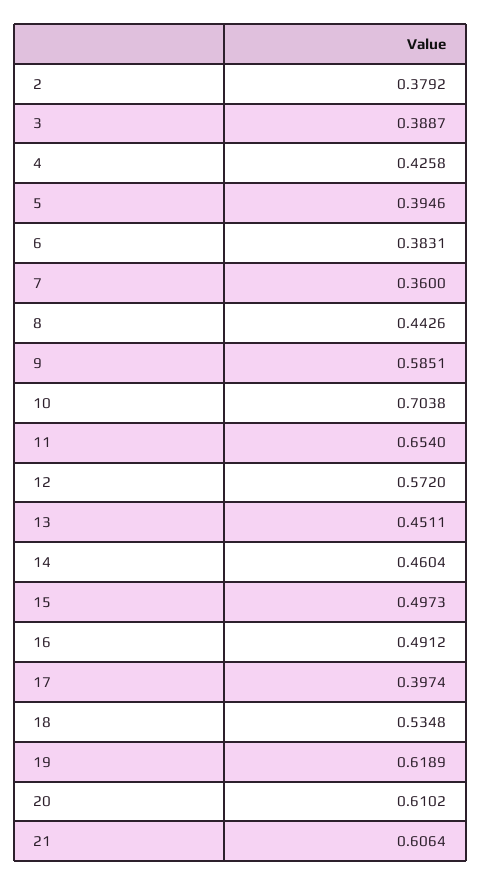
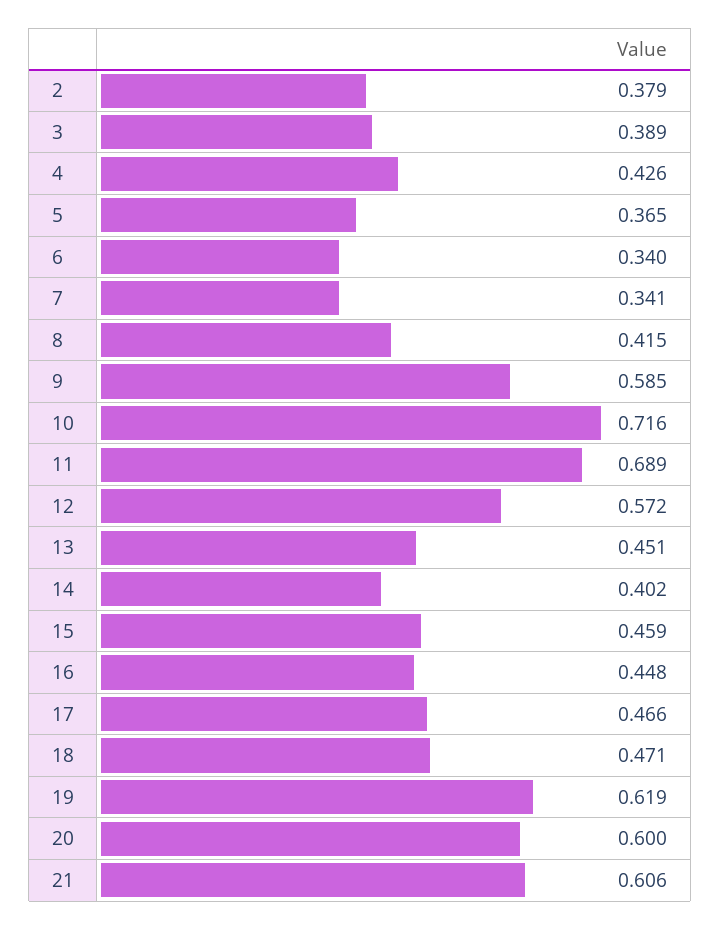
  {
    "2": 0.3792,
    "3": 0.3887,
    "4": 0.4258,
-   "5": 0.3946,
+   "5": 0.365,
-   "6": 0.3831,
+   "6": 0.34,
-   "7": 0.36,
+   "7": 0.341,
-   "8": 0.4426,
+   "8": 0.415,
    "9": 0.5851,
-   "10": 0.7038,
+   "10": 0.716,
-   "11": 0.654,
+   "11": 0.689,
    "12": 0.572,
    "13": 0.4511,
-   "14": 0.4604,
+   "14": 0.402,
-   "15": 0.4973,
+   "15": 0.459,
-   "16": 0.4912,
+   "16": 0.448,
-   "17": 0.3974,
+   "17": 0.466,
-   "18": 0.5348,
+   "18": 0.471,
    "19": 0.6189,
-   "20": 0.6102,
+   "20": 0.6,
    "21": 0.6064
  }

